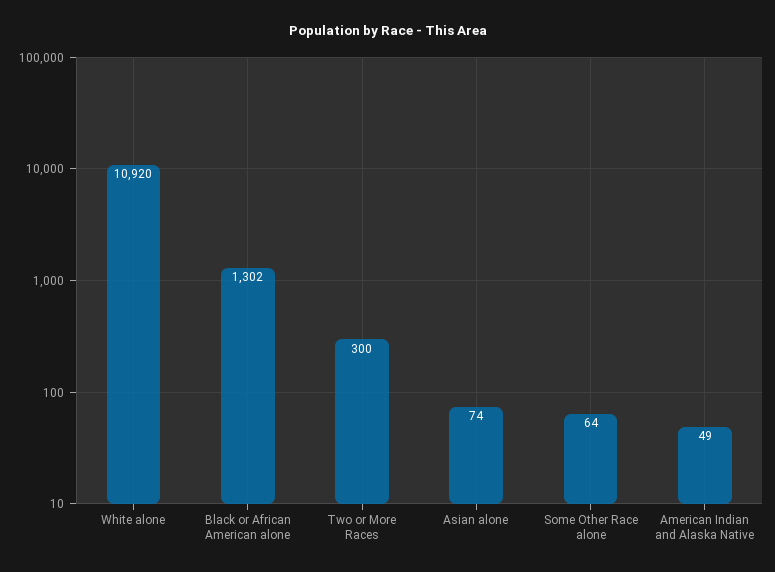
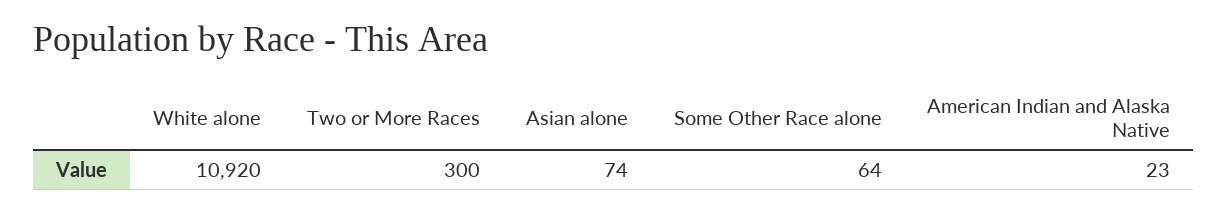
  {
    "White alone": 10920,
-   "Black or African American alone": 1302,
    "Two or More Races": 300,
    "Asian alone": 74,
    "Some Other Race alone": 64,
-   "American Indian and Alaska Native": 49
+   "American Indian and Alaska Native": 23
  }

